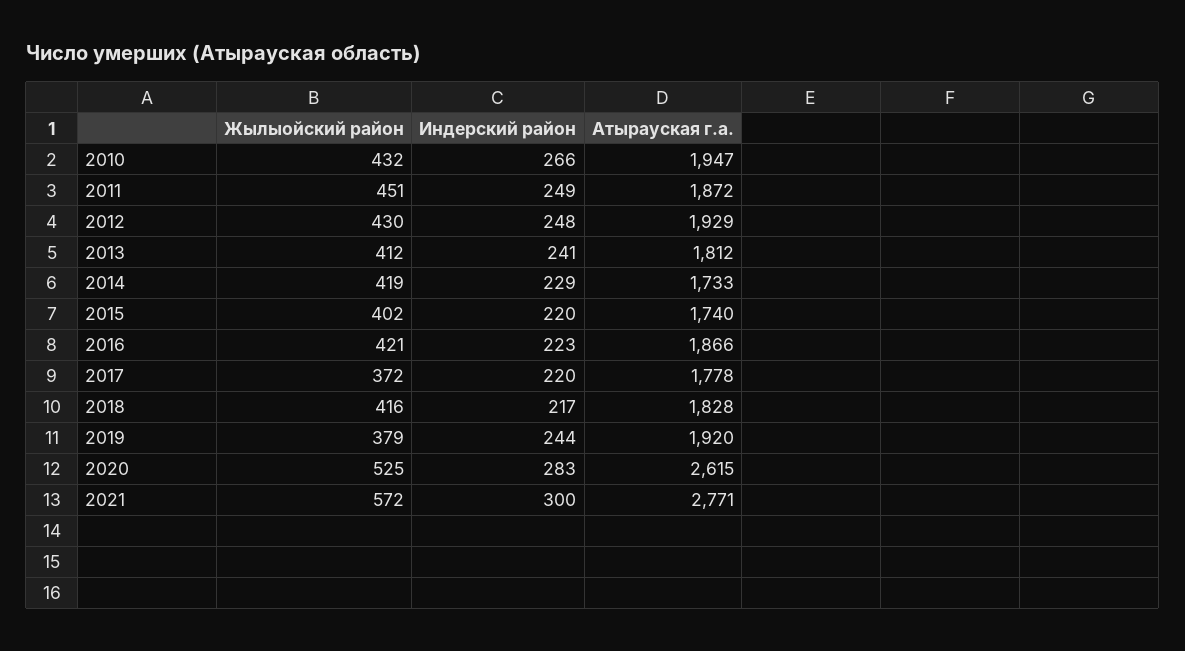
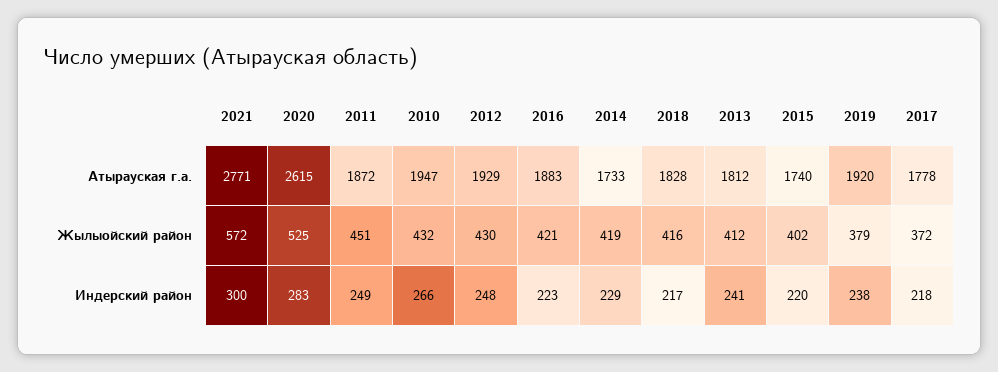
  {
    "Жылыойский район": {
      "2010": 432,
      "2011": 451,
      "2012": 430,
      "2013": 412,
      "2014": 419,
      "2015": 402,
      "2016": 421,
      "2017": 372,
      "2018": 416,
      "2019": 379,
      "2020": 525,
      "2021": 572
    },
    "Индерский район": {
      "2010": 266,
      "2011": 249,
      "2012": 248,
      "2013": 241,
      "2014": 229,
      "2015": 220,
      "2016": 223,
-     "2017": 220,
+     "2017": 218,
      "2018": 217,
-     "2019": 244,
+     "2019": 238,
      "2020": 283,
      "2021": 300
    },
    "Атырауская г.а.": {
      "2010": 1947,
      "2011": 1872,
      "2012": 1929,
      "2013": 1812,
      "2014": 1733,
      "2015": 1740,
-     "2016": 1866,
+     "2016": 1883,
      "2017": 1778,
      "2018": 1828,
      "2019": 1920,
      "2020": 2615,
      "2021": 2771
    }
  }

